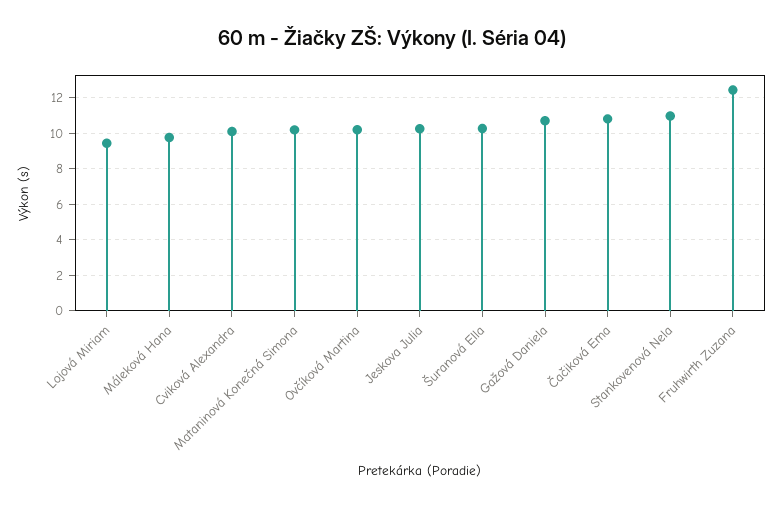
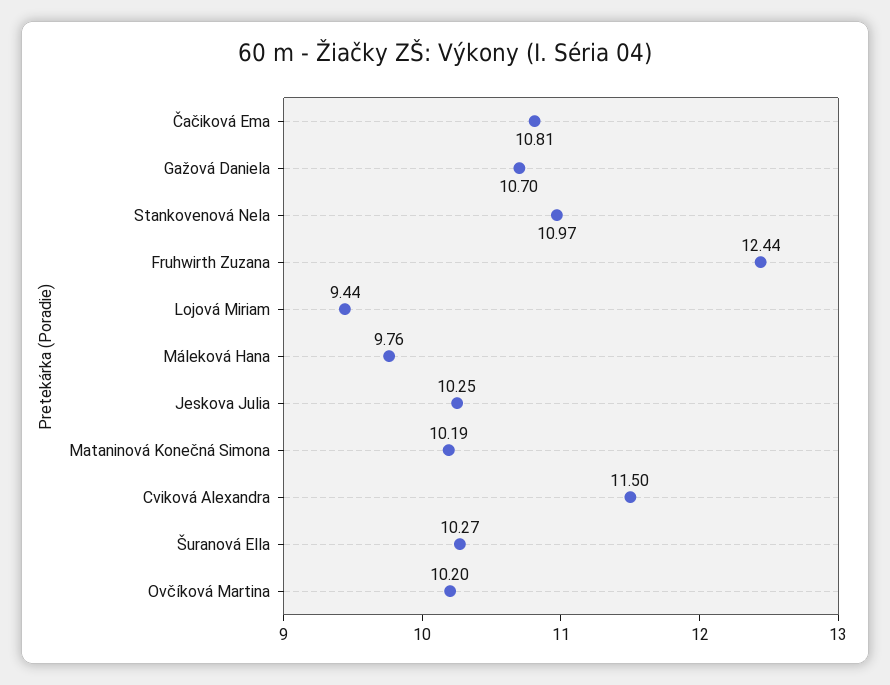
  {
    "Lojová Miriam": 9.44,
    "Máleková Hana": 9.76,
-   "Cviková Alexandra": 10,
+   "Cviková Alexandra": 11.5,
    "Mataninová Konečná Simona": 10.19,
    "Ovčíková Martina": 10.2,
    "Jeskova Julia": 10.25,
    "Šuranová Ella": 10.27,
    "Gažová Daniela": 10.7,
    "Čačiková Ema": 10.81,
    "Stankovenová Nela": 10.97,
    "Fruhwirth Zuzana": 12.44
  }

